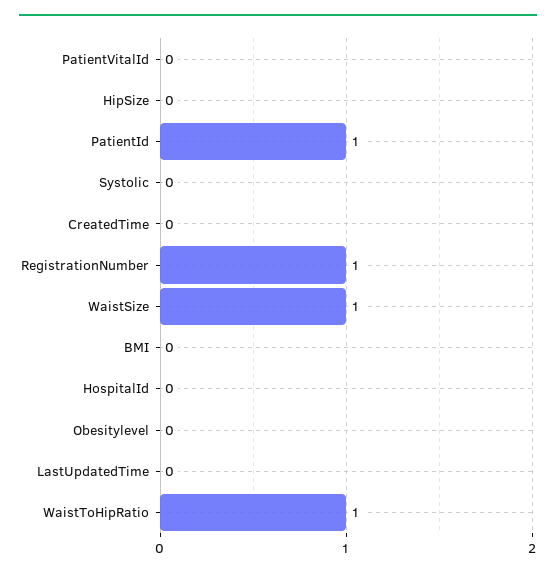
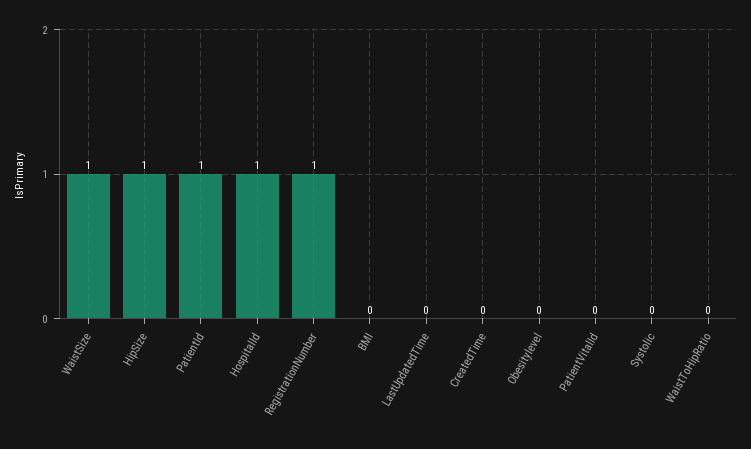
  {
    "PatientVitalId": 0,
-   "HipSize": 0,
+   "HipSize": 1,
    "PatientId": 1,
    "Systolic": 0,
    "CreatedTime": 0,
    "RegistrationNumber": 1,
    "WaistSize": 1,
    "BMI": 0,
-   "HospitalId": 0,
+   "HospitalId": 1,
    "Obesitylevel": 0,
    "LastUpdatedTime": 0,
-   "WaistToHipRatio": 1
+   "WaistToHipRatio": 0
  }

